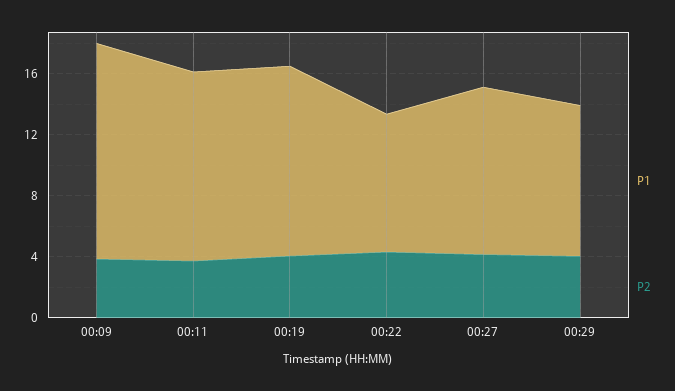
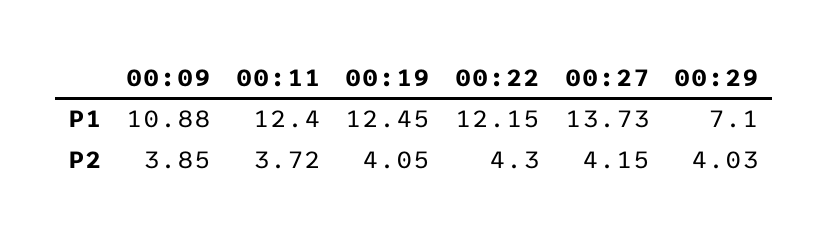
  {
    "P1": {
-     "00:09": 14,
+     "00:09": 10.88,
      "00:11": 12.4,
      "00:19": 12.45,
-     "00:22": 9,
+     "00:22": 12.15,
-     "00:27": 11,
+     "00:27": 13.73,
-     "00:29": 10
+     "00:29": 7.1
    },
    "P2": {
      "00:09": 3.85,
      "00:11": 3.72,
      "00:19": 4.05,
      "00:22": 4.3,
      "00:27": 4.15,
      "00:29": 4.03
    }
  }

